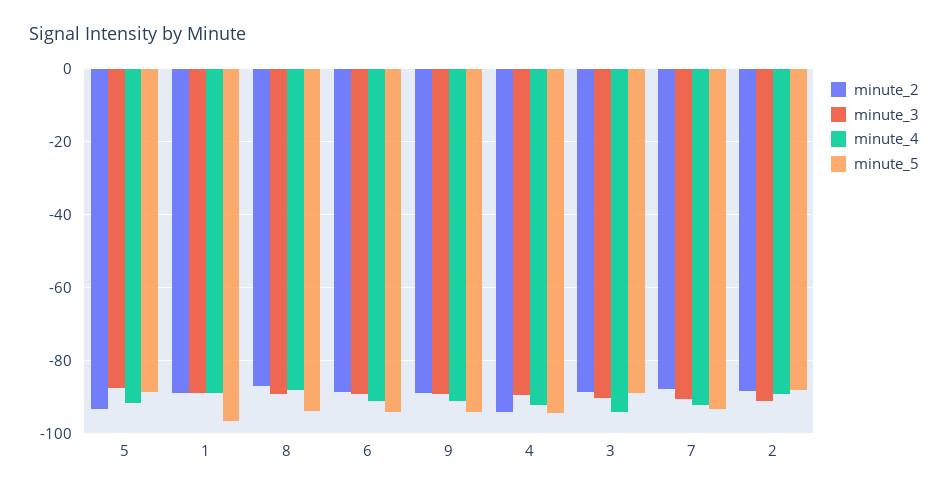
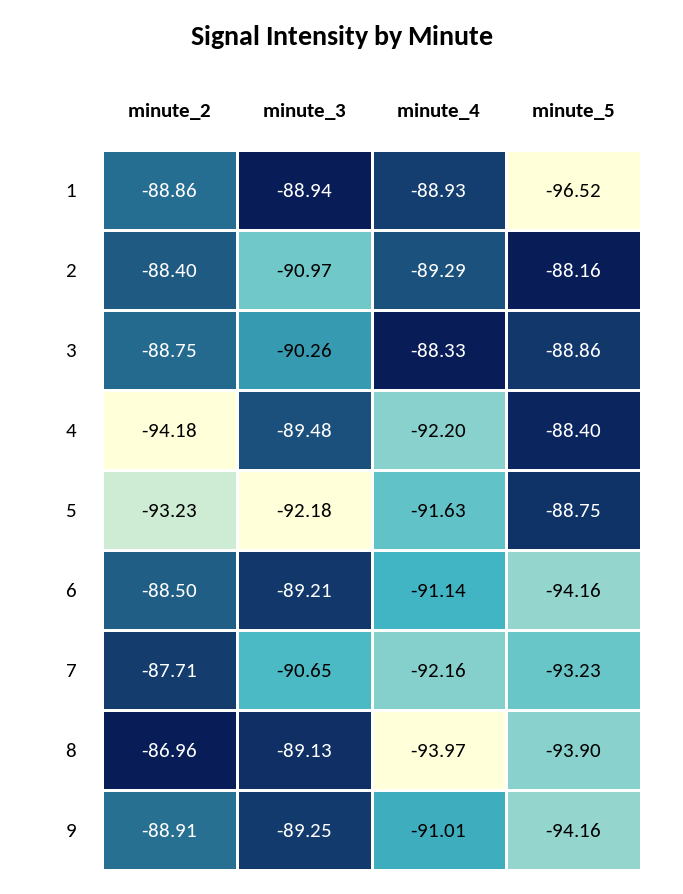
  {
    "minute_2": {
      "5": -93.23,
      "1": -88.86,
      "8": -86.96,
      "6": -88.5,
      "9": -88.91,
      "4": -94.18,
      "3": -88.75,
      "7": -87.71,
      "2": -88.4
    },
    "minute_3": {
-     "5": -88,
+     "5": -92.18,
      "1": -88.94,
      "8": -89.13,
      "6": -89.21,
      "9": -89.25,
      "4": -89.48,
      "3": -90.26,
      "7": -90.65,
      "2": -90.97
    },
    "minute_4": {
      "5": -91.63,
      "1": -88.93,
-     "8": -88,
+     "8": -93.97,
      "6": -91.14,
      "9": -91.01,
      "4": -92.2,
-     "3": -94,
+     "3": -88.33,
      "7": -92.16,
      "2": -89.29
    },
    "minute_5": {
      "5": -88.75,
      "1": -96.52,
      "8": -93.9,
      "6": -94.16,
      "9": -94.16,
-     "4": -94,
+     "4": -88.4,
      "3": -88.86,
      "7": -93.23,
      "2": -88.16
    }
  }

